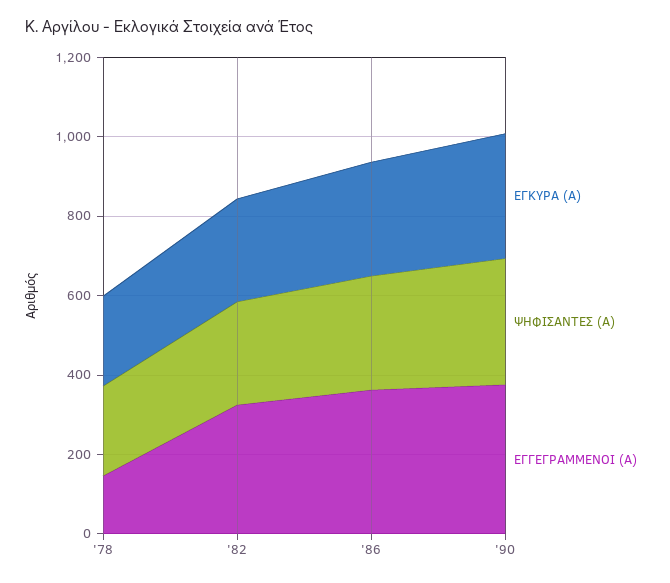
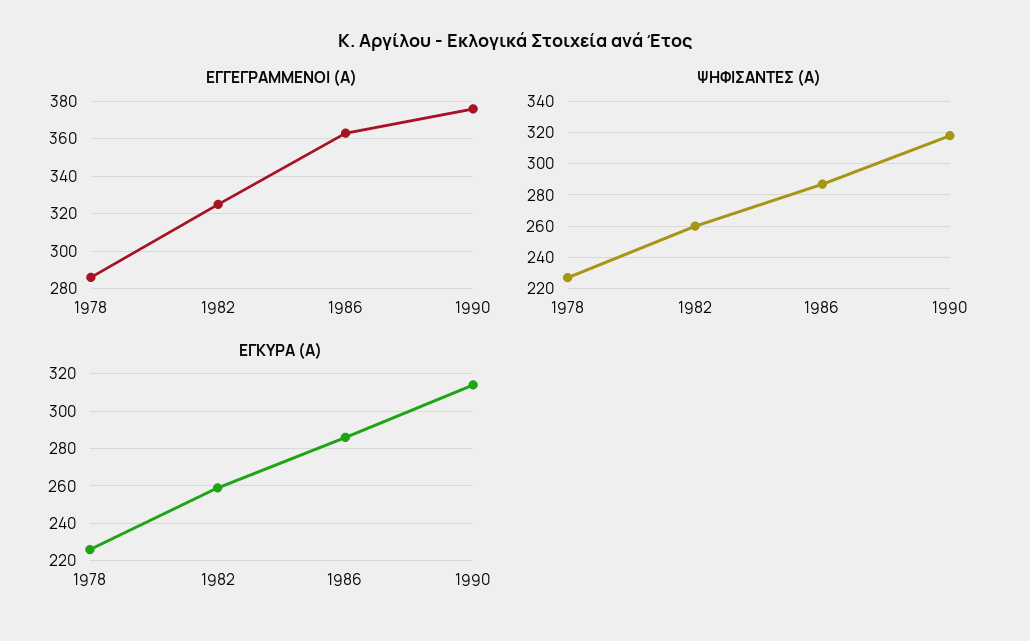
  {
    "ΕΓΚΥΡΑ (Α)": {
      "'78": 225,
      "'82": 260,
      "'86": 285,
      "'90": 315
    },
    "ΨΗΦΙΣΑΝΤΕΣ (Α)": {
      "'78": 225,
      "'82": 260,
      "'86": 285,
      "'90": 320
    },
    "ΕΓΓΕΓΡΑΜΜΕΝΟΙ (Α)": {
-     "'78": 150,
+     "'78": 285,
      "'82": 325,
      "'86": 365,
      "'90": 375
    }
  }

